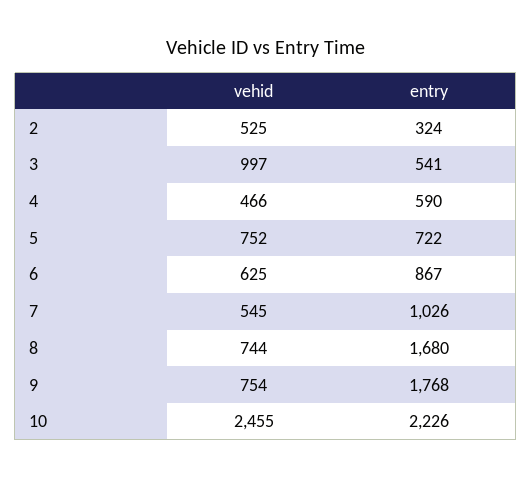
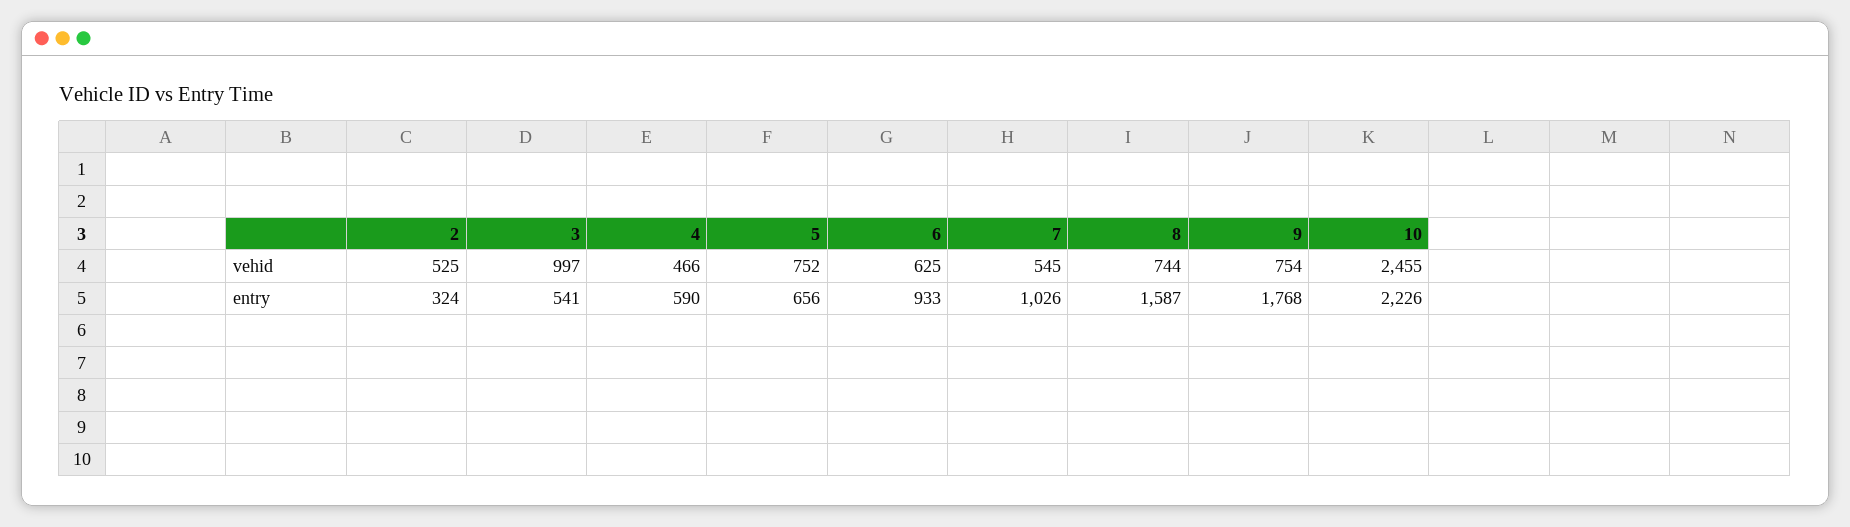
  {
    "vehid": {
      "2": 525,
      "3": 997,
      "4": 466,
      "5": 752,
      "6": 625,
      "7": 545,
      "8": 744,
      "9": 754,
      "10": 2455
    },
    "entry": {
      "2": 324,
      "3": 541,
      "4": 590,
-     "5": 722,
+     "5": 656,
-     "6": 867,
+     "6": 933,
      "7": 1026,
-     "8": 1680,
+     "8": 1587,
      "9": 1768,
      "10": 2226
    }
  }

